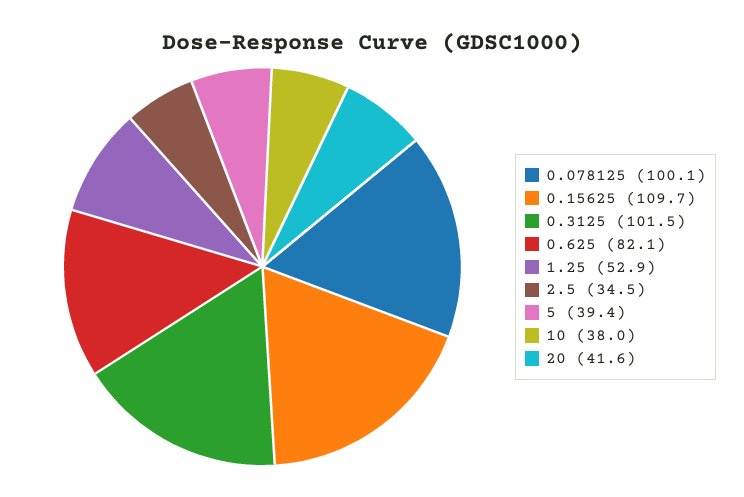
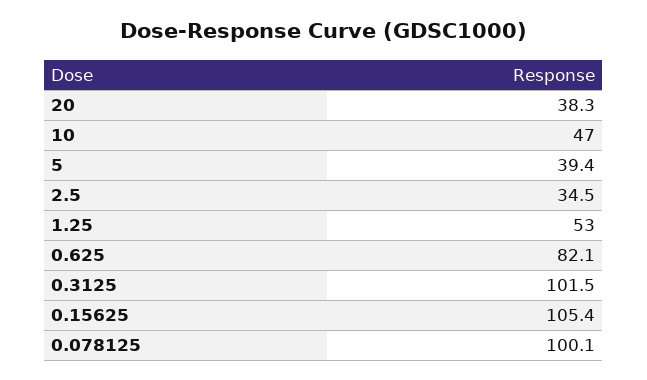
  {
    "0.078125": 100.1,
-   "0.15625": 109.7,
+   "0.15625": 105.4,
    "0.3125": 101.5,
    "0.625": 82.1,
-   "1.25": 52.9,
+   "1.25": 53,
    "2.5": 34.5,
    "5": 39.4,
-   "10": 38,
+   "10": 47,
-   "20": 41.6
+   "20": 38.3
  }

